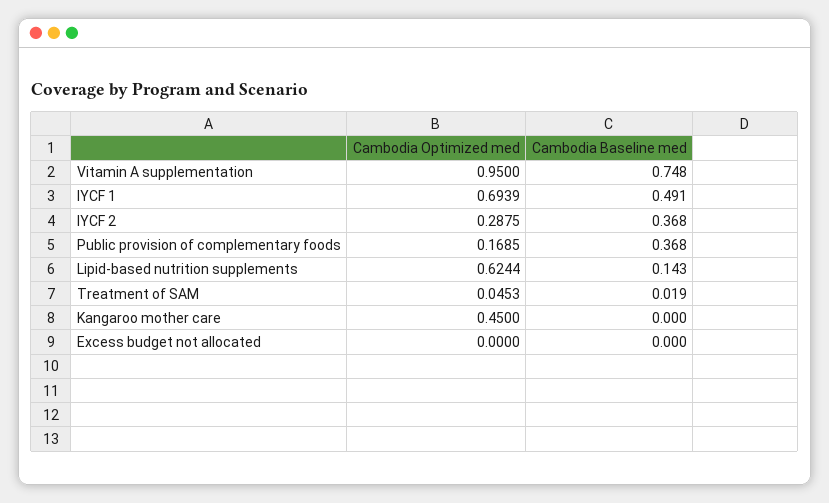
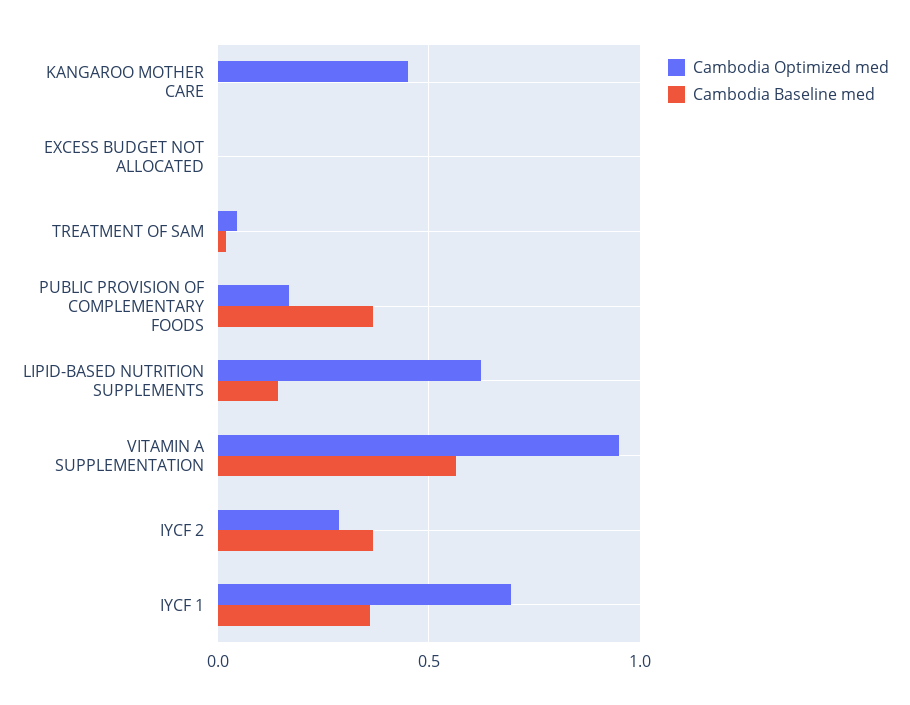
  {
    "Cambodia Optimized med": {
      "Vitamin A supplementation": 0.95,
      "IYCF 1": 0.6939,
      "IYCF 2": 0.2875,
      "Public provision of complementary foods": 0.1685,
      "Lipid-based nutrition supplements": 0.6244,
      "Treatment of SAM": 0.0453,
      "Kangaroo mother care": 0.45,
      "Excess budget not allocated": 0
    },
    "Cambodia Baseline med": {
-     "Vitamin A supplementation": 0.748,
+     "Vitamin A supplementation": 0.55,
-     "IYCF 1": 0.491,
+     "IYCF 1": 0.35,
      "IYCF 2": 0.368,
      "Public provision of complementary foods": 0.368,
      "Lipid-based nutrition supplements": 0.143,
      "Treatment of SAM": 0.019,
      "Kangaroo mother care": 0,
      "Excess budget not allocated": 0
    }
  }

